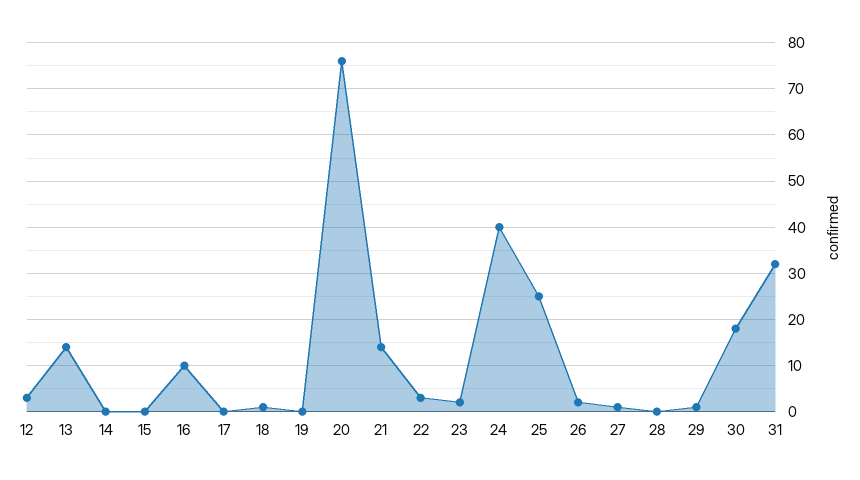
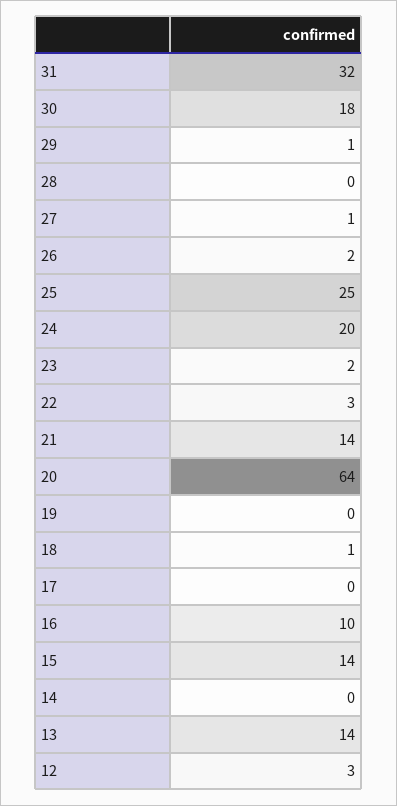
  {
    "12": 3,
    "13": 14,
    "14": 0,
-   "15": 0,
+   "15": 14,
    "16": 10,
    "17": 0,
    "18": 1,
    "19": 0,
-   "20": 75,
+   "20": 64,
    "21": 14,
    "22": 3,
    "23": 2,
-   "24": 40,
+   "24": 20,
    "25": 25,
    "26": 2,
    "27": 1,
    "28": 0,
    "29": 1,
    "30": 18,
    "31": 32
  }

